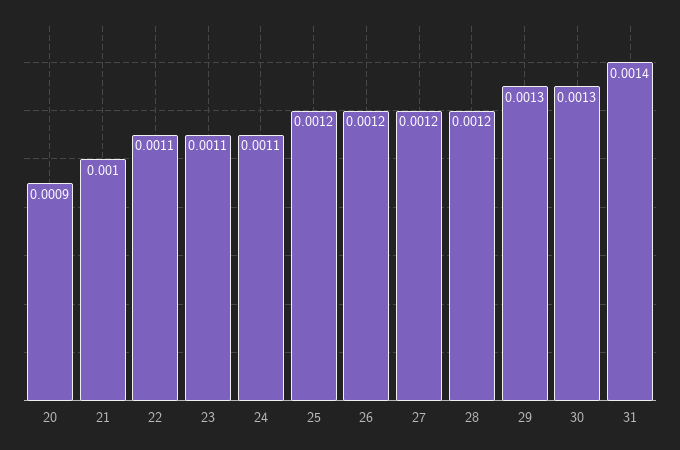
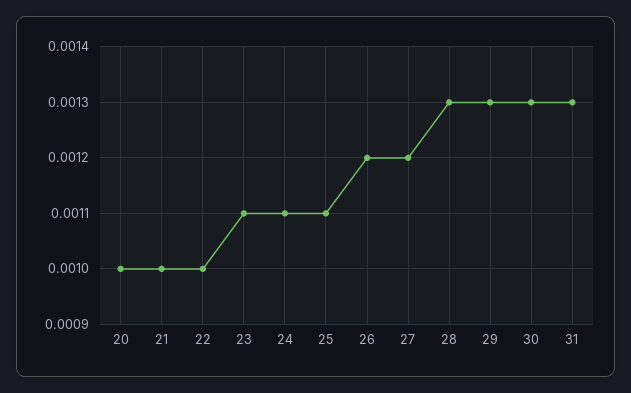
  {
-   "20": 0.0009,
+   "20": 0.001,
    "21": 0.001,
-   "22": 0.0011,
+   "22": 0.001,
    "23": 0.0011,
    "24": 0.0011,
-   "25": 0.0012,
+   "25": 0.0011,
    "26": 0.0012,
    "27": 0.0012,
-   "28": 0.0012,
+   "28": 0.0013,
    "29": 0.0013,
    "30": 0.0013,
-   "31": 0.0014
+   "31": 0.0013
  }

